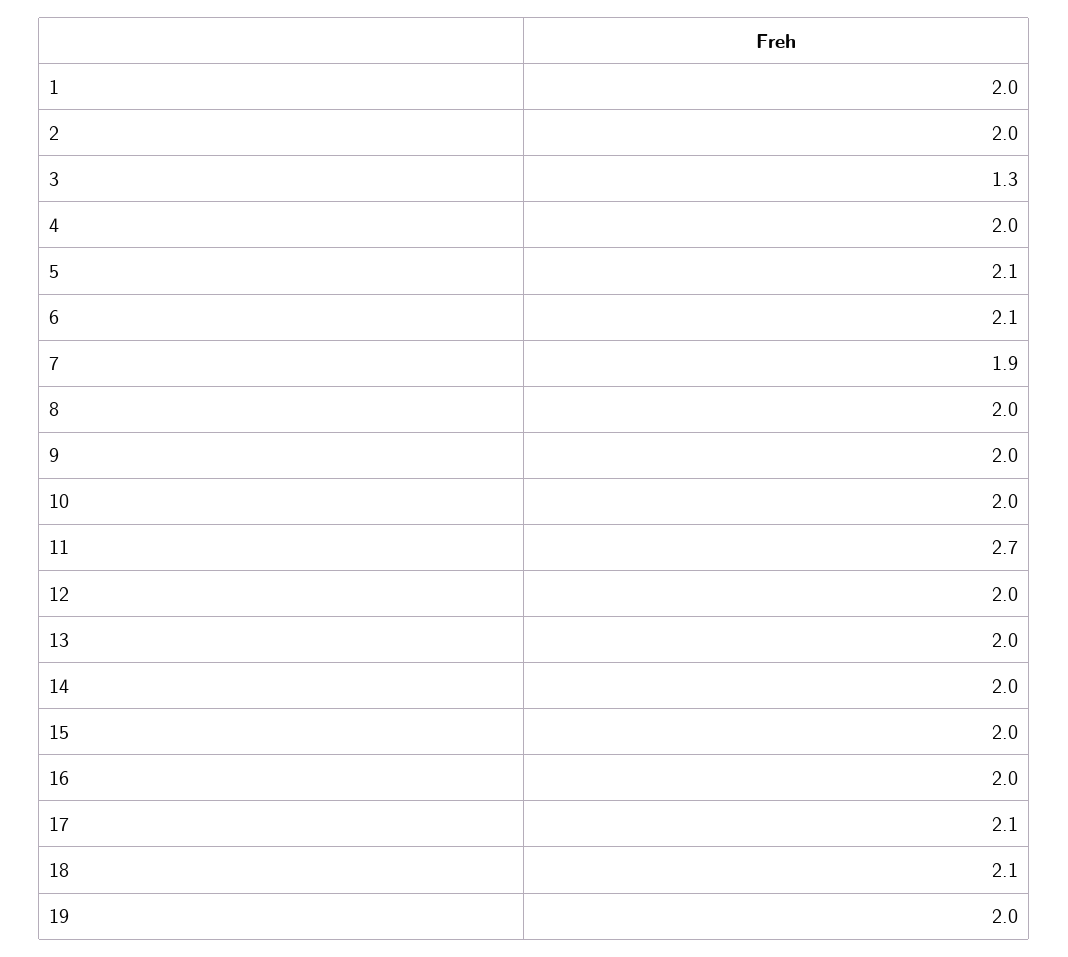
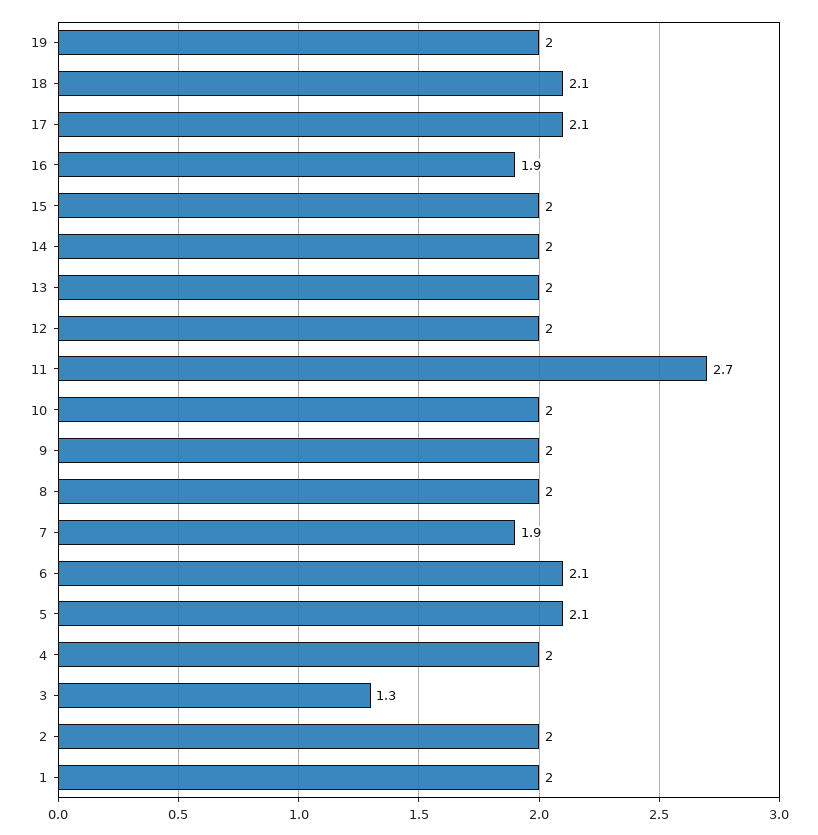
  {
    "1": 2,
    "2": 2,
    "3": 1.3,
    "4": 2,
    "5": 2.1,
    "6": 2.1,
    "7": 1.9,
    "8": 2,
    "9": 2,
    "10": 2,
    "11": 2.7,
    "12": 2,
    "13": 2,
    "14": 2,
    "15": 2,
-   "16": 2,
+   "16": 1.9,
    "17": 2.1,
    "18": 2.1,
    "19": 2
  }

